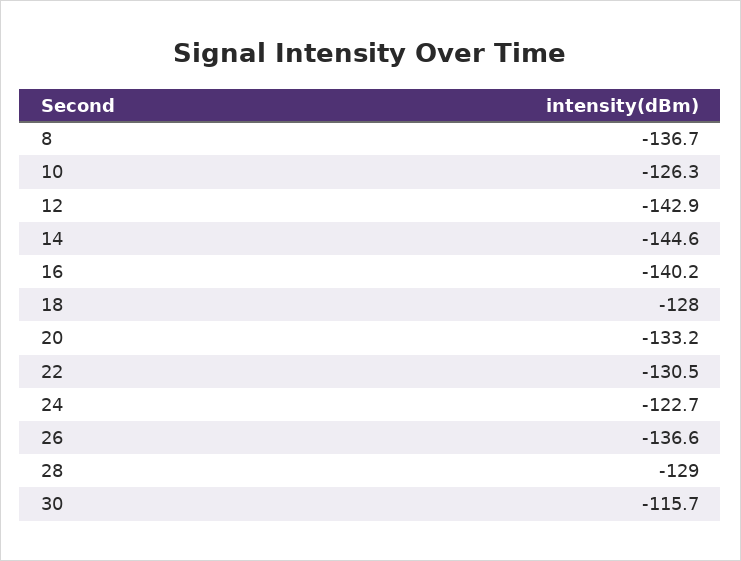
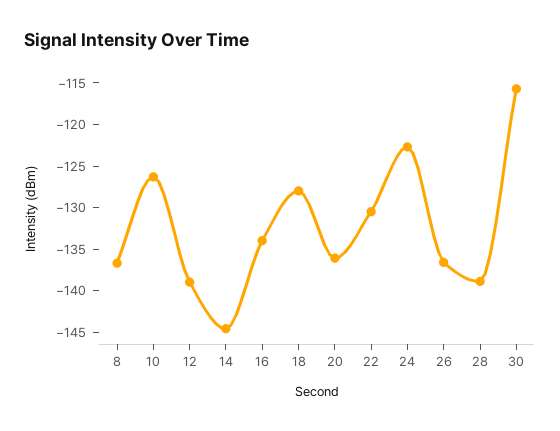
  {
    "8": -136.7,
    "10": -126.3,
-   "12": -142.9,
+   "12": -139,
    "14": -144.6,
-   "16": -140.2,
+   "16": -134,
    "18": -128,
-   "20": -133.2,
+   "20": -136,
    "22": -130.5,
    "24": -122.7,
    "26": -136.6,
-   "28": -129,
+   "28": -139,
    "30": -115.7
  }

